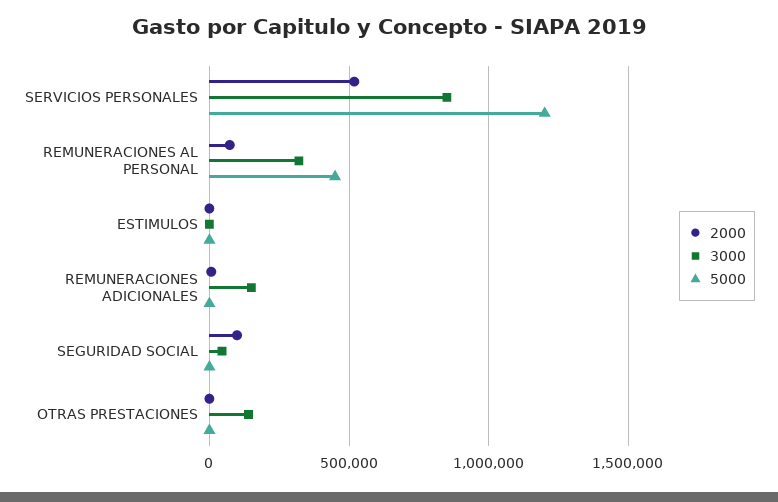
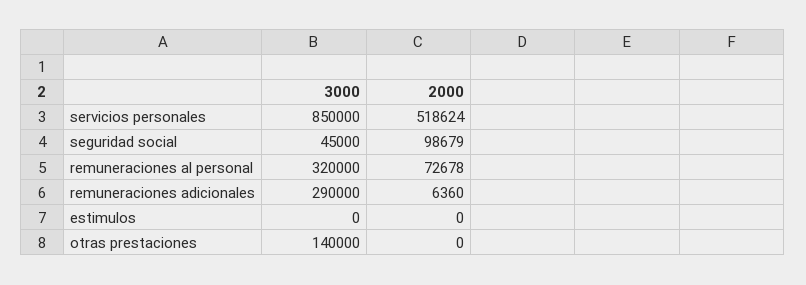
  {
    "2000": {
      "SERVICIOS PERSONALES": 518624,
      "REMUNERACIONES AL PERSONAL": 72678,
      "ESTIMULOS": 0,
      "REMUNERACIONES ADICIONALES": 6360,
      "SEGURIDAD SOCIAL": 98679,
      "OTRAS PRESTACIONES": 0
    },
    "3000": {
      "SERVICIOS PERSONALES": 850000,
      "REMUNERACIONES AL PERSONAL": 320000,
      "ESTIMULOS": 0,
-     "REMUNERACIONES ADICIONALES": 150000,
+     "REMUNERACIONES ADICIONALES": 290000,
      "SEGURIDAD SOCIAL": 45000,
      "OTRAS PRESTACIONES": 140000
-   },
+   }
-   "5000": {
-     "SERVICIOS PERSONALES": 1200000,
-     "REMUNERACIONES AL PERSONAL": 450000,
-     "ESTIMULOS": 0,
-     "REMUNERACIONES ADICIONALES": 0,
-     "SEGURIDAD SOCIAL": 0,
-     "OTRAS PRESTACIONES": 0
-   }
  }

